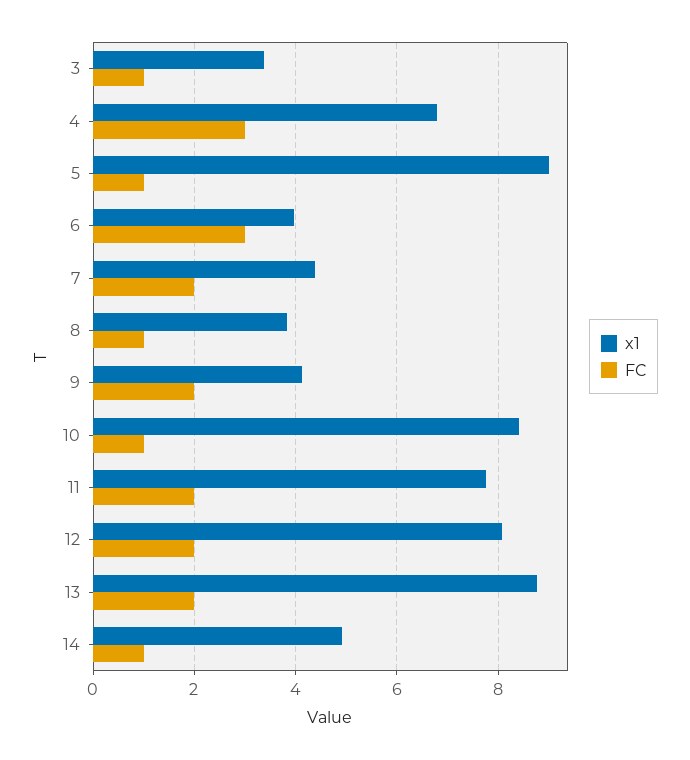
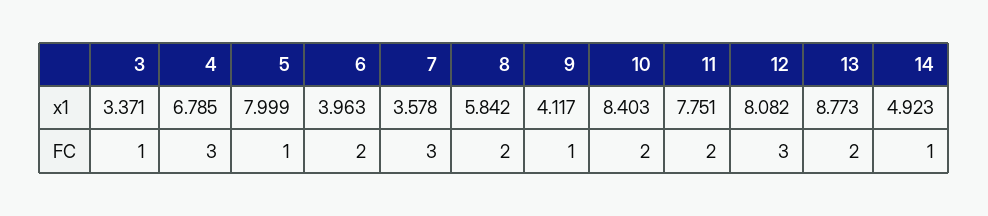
  {
    "x1": {
      "3": 3.371,
      "4": 6.785,
-     "5": 9,
+     "5": 7.999,
      "6": 3.963,
-     "7": 4.4,
+     "7": 3.578,
-     "8": 3.8,
+     "8": 5.842,
      "9": 4.117,
      "10": 8.403,
      "11": 7.751,
      "12": 8.082,
      "13": 8.773,
      "14": 4.923
    },
    "FC": {
      "3": 1,
      "4": 3,
      "5": 1,
-     "6": 3,
+     "6": 2,
-     "7": 2,
+     "7": 3,
-     "8": 1,
+     "8": 2,
-     "9": 2,
+     "9": 1,
-     "10": 1,
+     "10": 2,
      "11": 2,
-     "12": 2,
+     "12": 3,
      "13": 2,
      "14": 1
    }
  }

